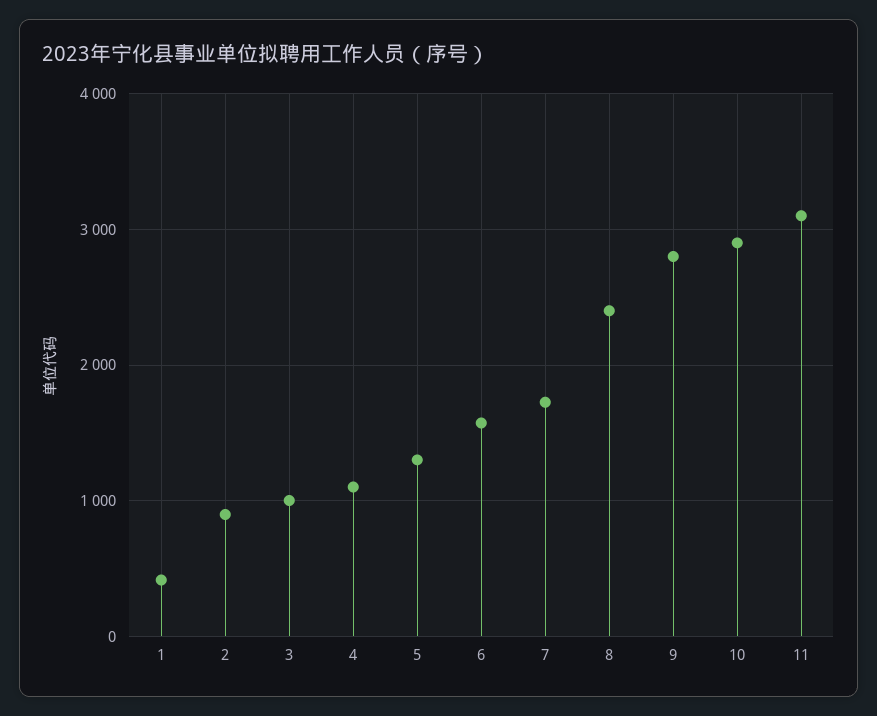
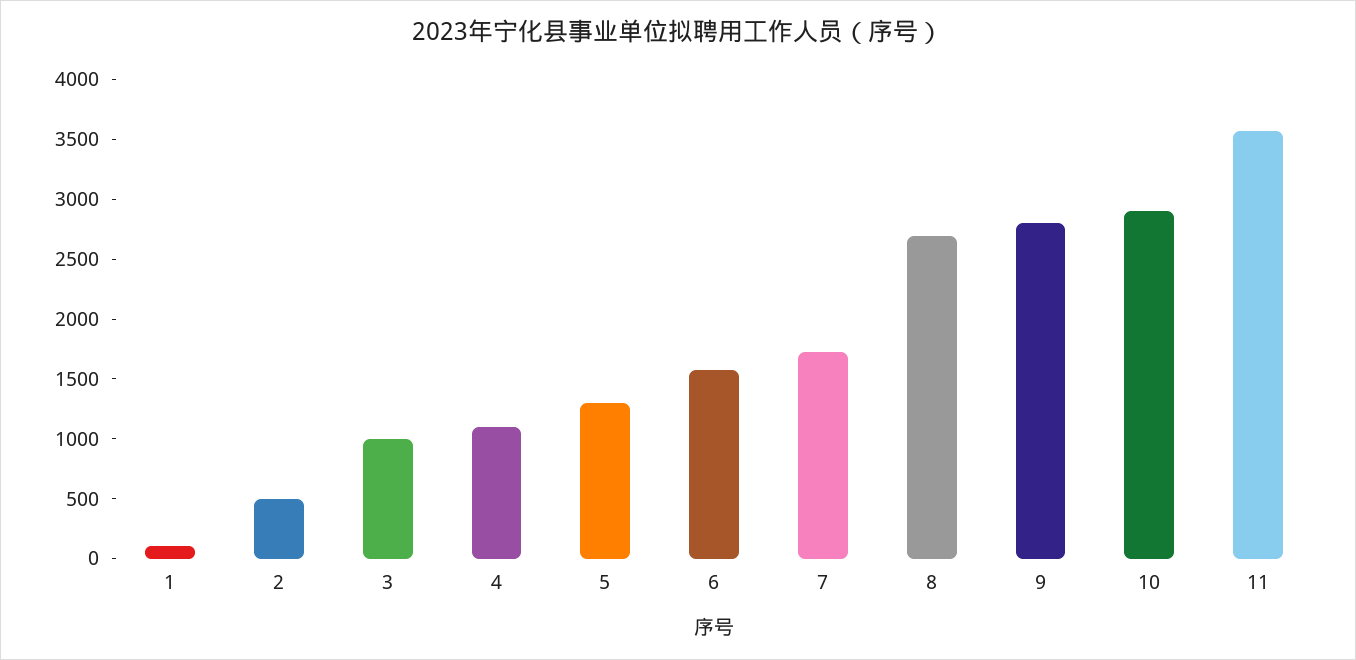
  {
-   "1": 400,
+   "1": 100,
-   "2": 900,
+   "2": 500,
    "3": 1000,
    "4": 1100,
    "5": 1300,
    "6": 1600,
    "7": 1700,
-   "8": 2400,
+   "8": 2700,
    "9": 2800,
    "10": 2900,
-   "11": 3100
+   "11": 3600
  }

